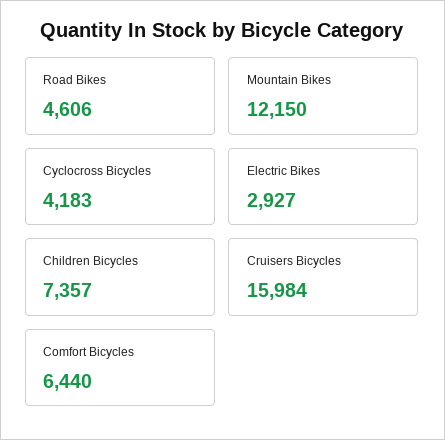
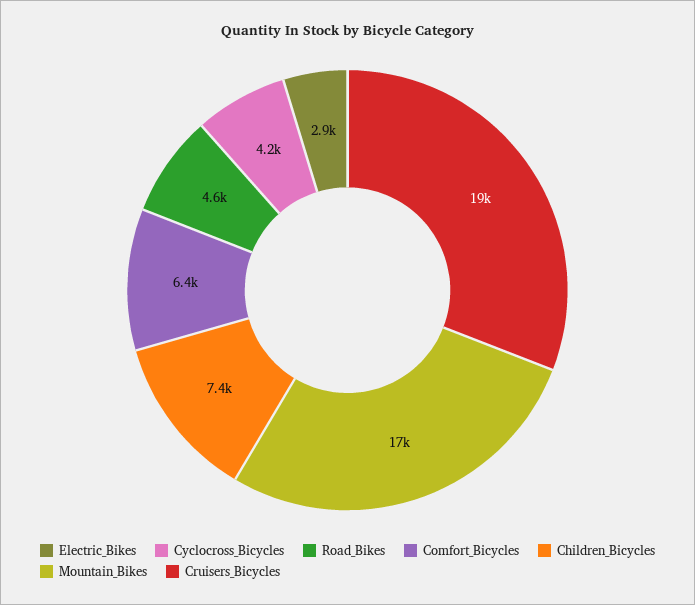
  {
    "Road Bikes": 4606,
-   "Mountain Bikes": 12150,
+   "Mountain Bikes": 17000,
    "Cyclocross Bicycles": 4183,
    "Electric Bikes": 2927,
    "Children Bicycles": 7357,
-   "Cruisers Bicycles": 15984,
+   "Cruisers Bicycles": 19000,
    "Comfort Bicycles": 6440
  }

